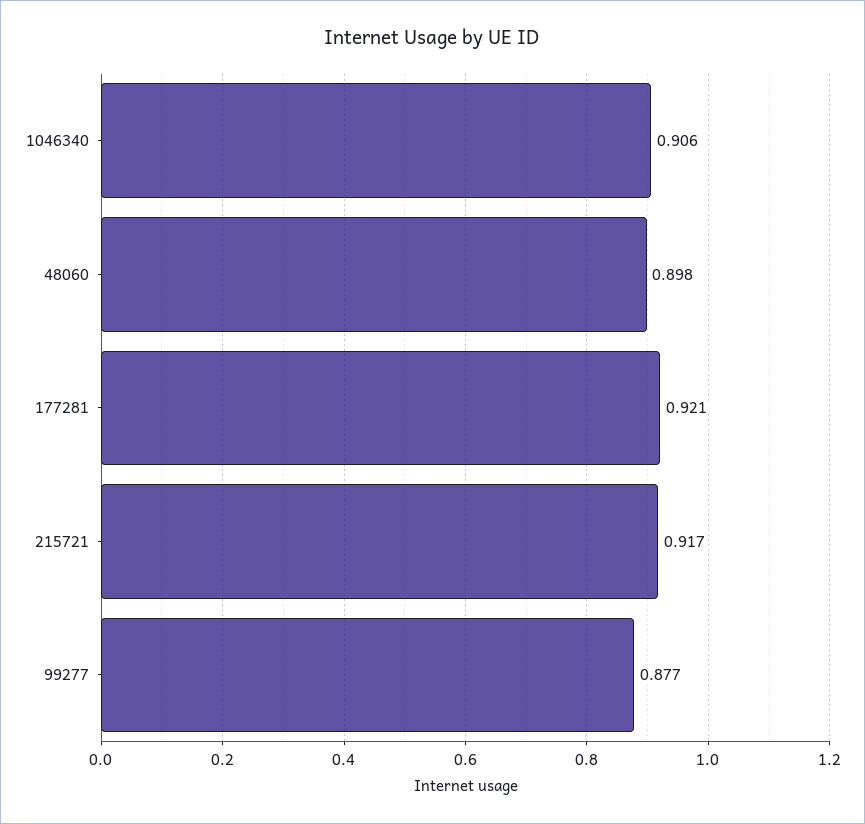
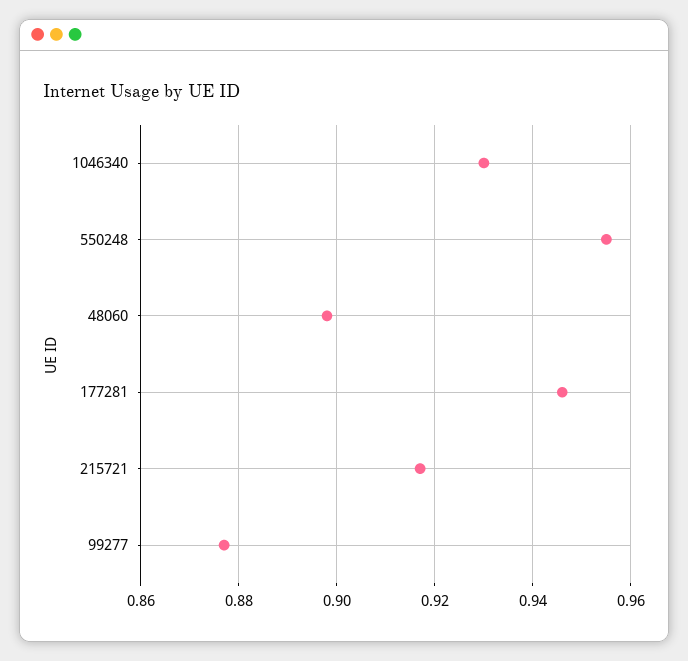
  {
-   "1046340": 0.906,
+   "1046340": 0.93,
    "48060": 0.898,
-   "177281": 0.921,
+   "177281": 0.945,
    "215721": 0.917,
-   "99277": 0.877
+   "99277": 0.877,
+   "550248": 0.955
  }

